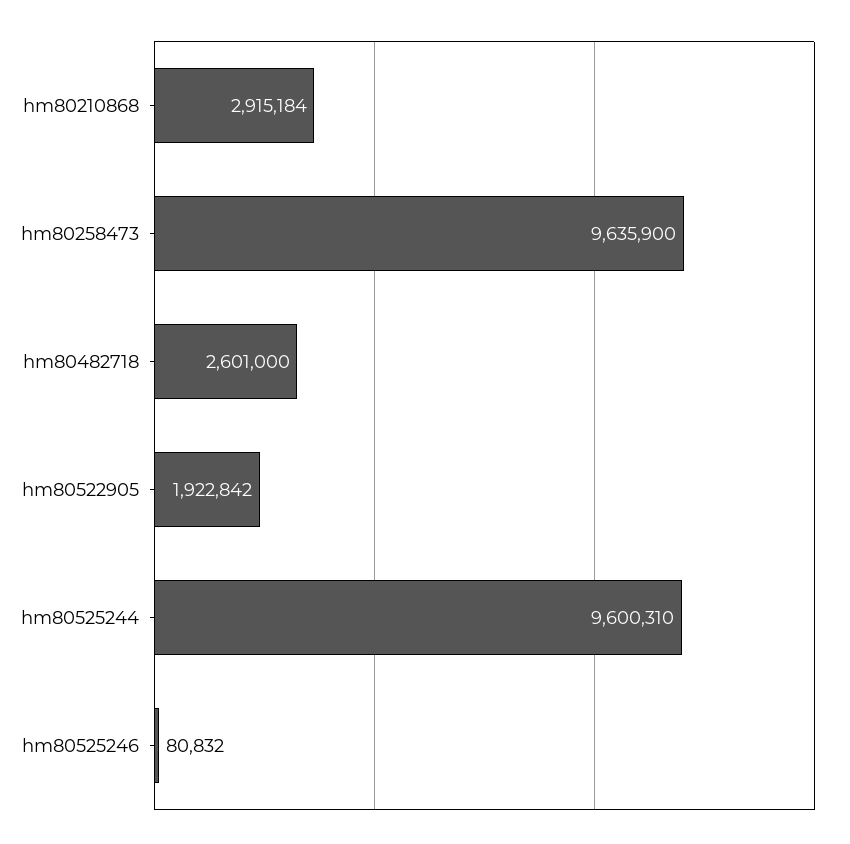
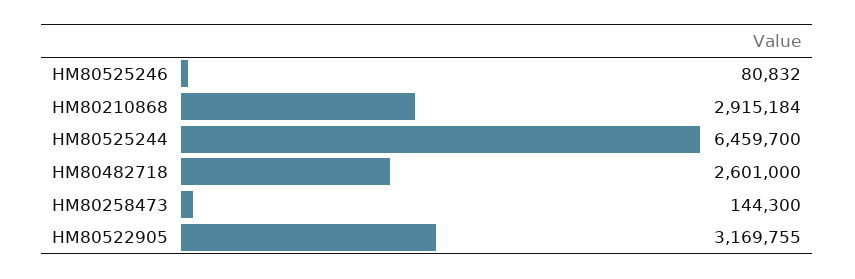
  {
    "hm80210868": 2915184,
-   "hm80258473": 9635900,
+   "hm80258473": 144300,
    "hm80482718": 2601000,
-   "hm80522905": 1922842,
+   "hm80522905": 3169755,
-   "hm80525244": 9600310,
+   "hm80525244": 6459700,
    "hm80525246": 80832
  }

